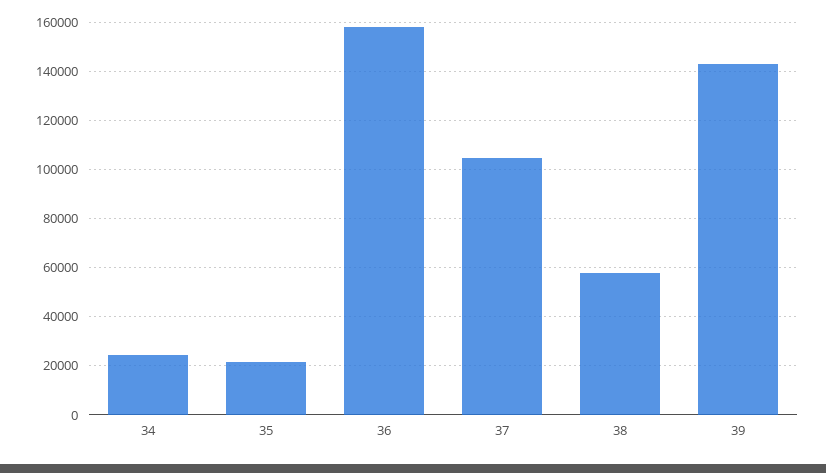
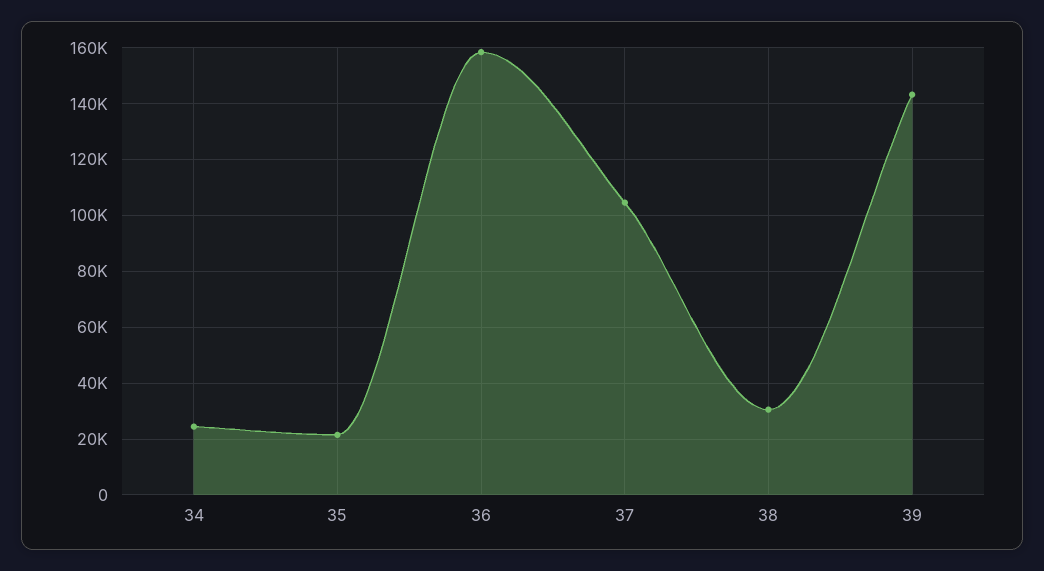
  {
    "34": 25000,
    "35": 22500,
    "36": 157500,
    "37": 105000,
-   "38": 57500,
+   "38": 30000,
    "39": 142500
  }

